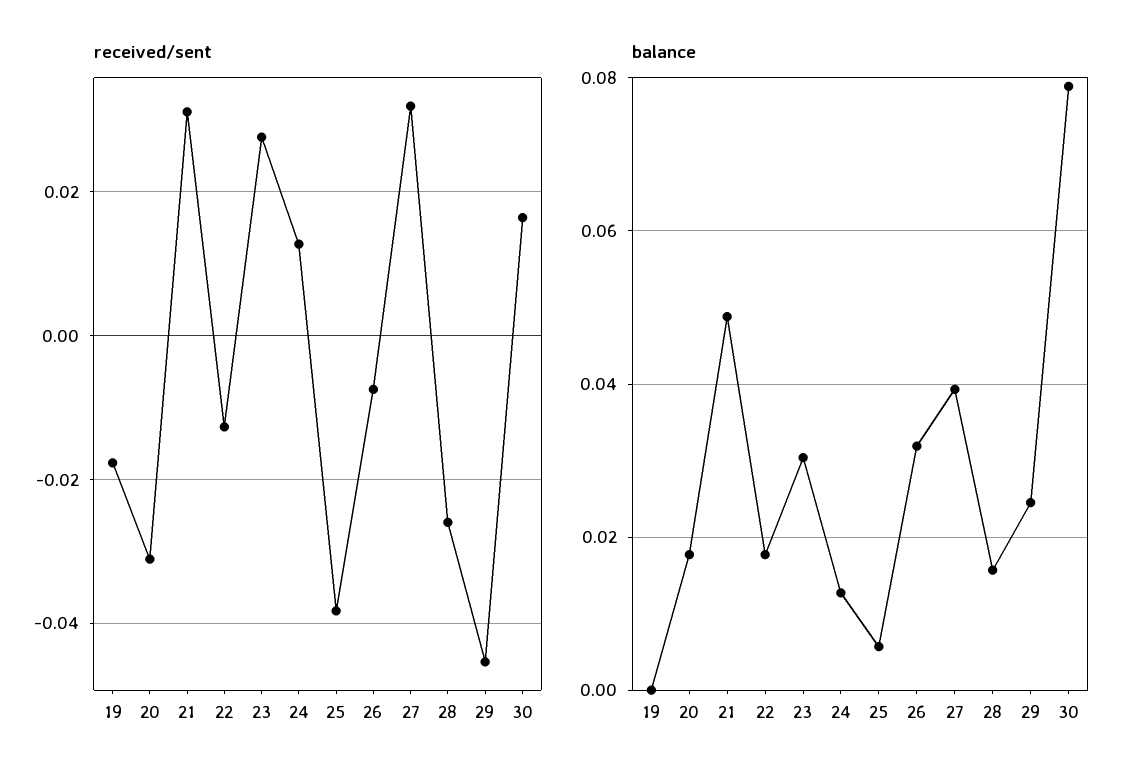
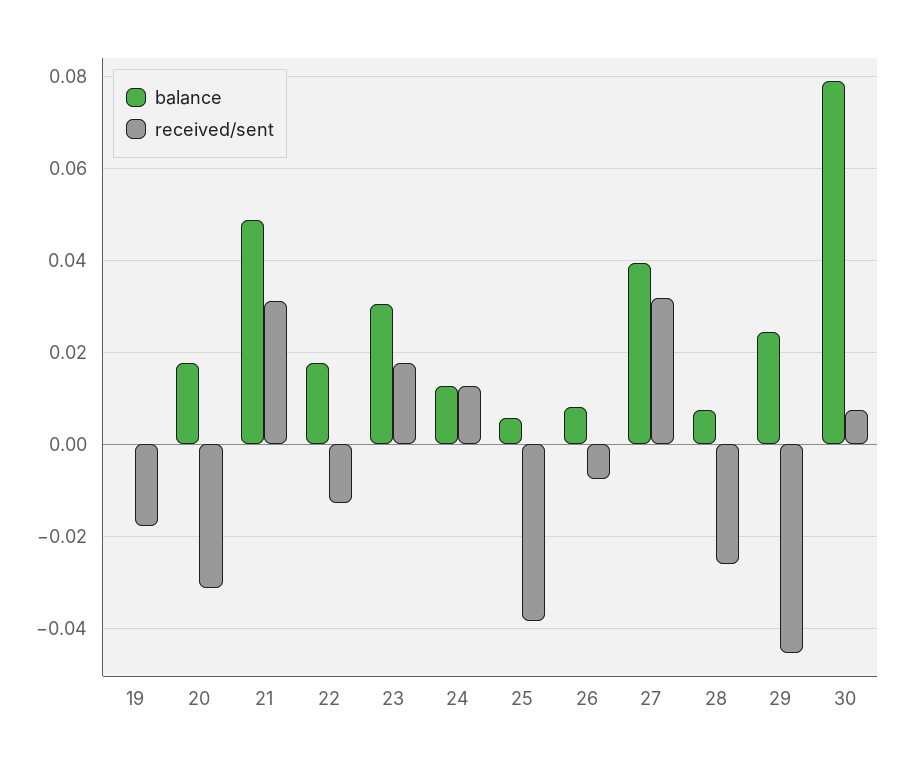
  {
    "received/sent": {
      "19": -0.018,
      "20": -0.032,
      "21": 0.032,
      "22": -0.012,
-     "23": 0.028,
+     "23": 0.018,
      "24": 0.012,
      "25": -0.038,
      "26": -0.008,
      "27": 0.032,
      "28": -0.026,
      "29": -0.046,
-     "30": 0.016
+     "30": 0.008
    },
    "balance": {
      "19": 0,
      "20": 0.018,
      "21": 0.048,
      "22": 0.018,
      "23": 0.03,
      "24": 0.012,
      "25": 0.006,
-     "26": 0.032,
+     "26": 0.008,
      "27": 0.04,
-     "28": 0.016,
+     "28": 0.008,
      "29": 0.024,
      "30": 0.078
    }
  }

